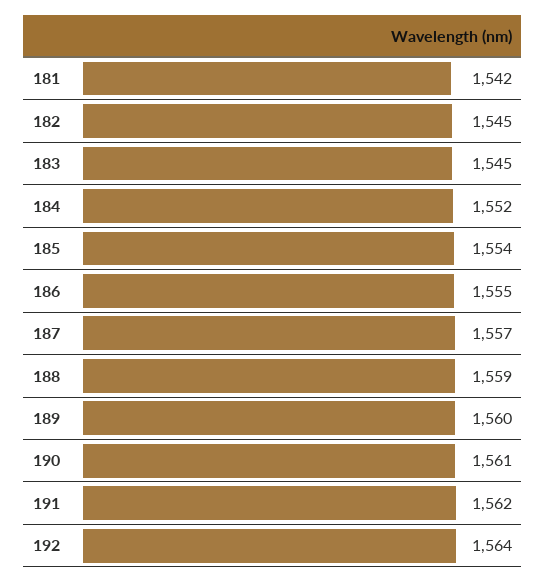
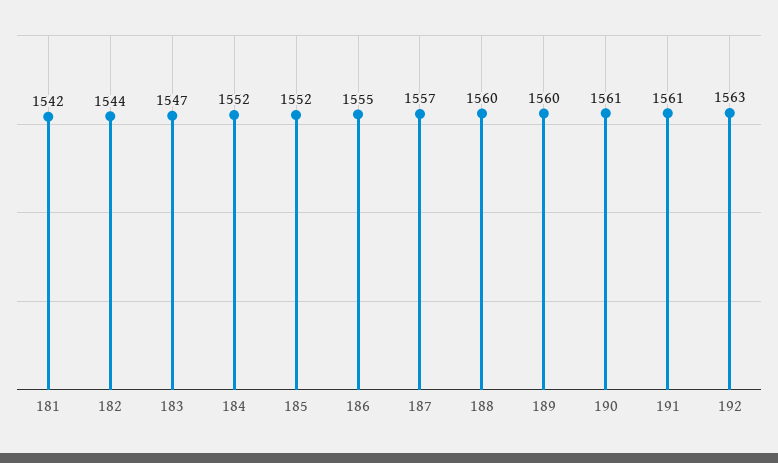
  {
    "181": 1542,
-   "182": 1545,
+   "182": 1544,
-   "183": 1545,
+   "183": 1547,
    "184": 1552,
-   "185": 1554,
+   "185": 1552,
    "186": 1555,
    "187": 1557,
-   "188": 1559,
+   "188": 1560,
    "189": 1560,
    "190": 1561,
-   "191": 1562,
+   "191": 1561,
-   "192": 1564
+   "192": 1563
  }

